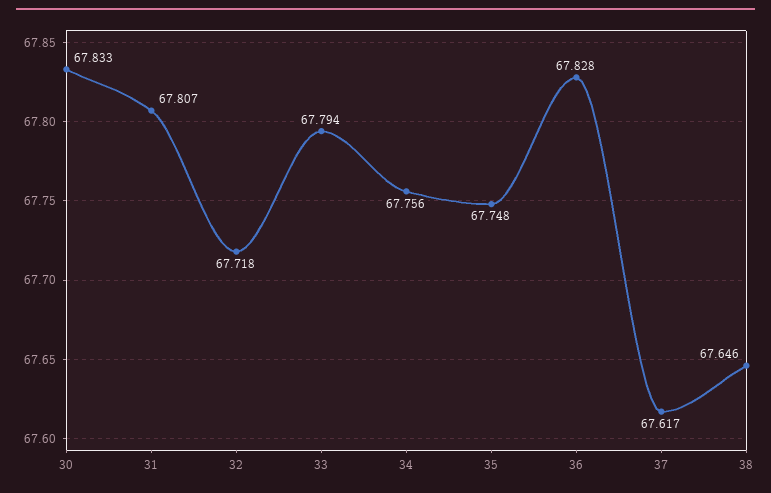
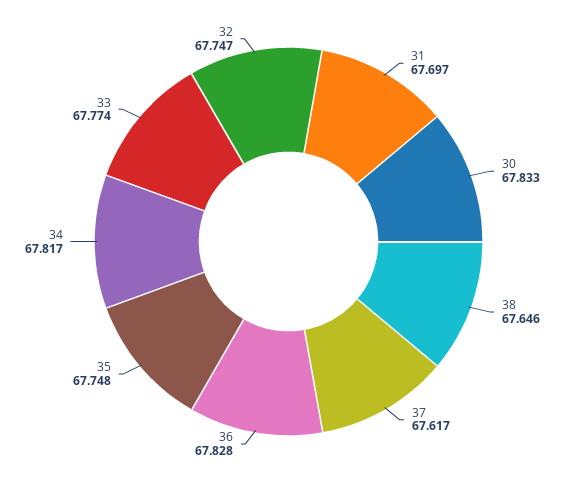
  {
    "30": 67.833,
-   "31": 67.807,
+   "31": 67.697,
-   "32": 67.718,
+   "32": 67.747,
-   "33": 67.794,
+   "33": 67.774,
-   "34": 67.756,
+   "34": 67.817,
    "35": 67.748,
    "36": 67.828,
    "37": 67.617,
    "38": 67.646
  }

